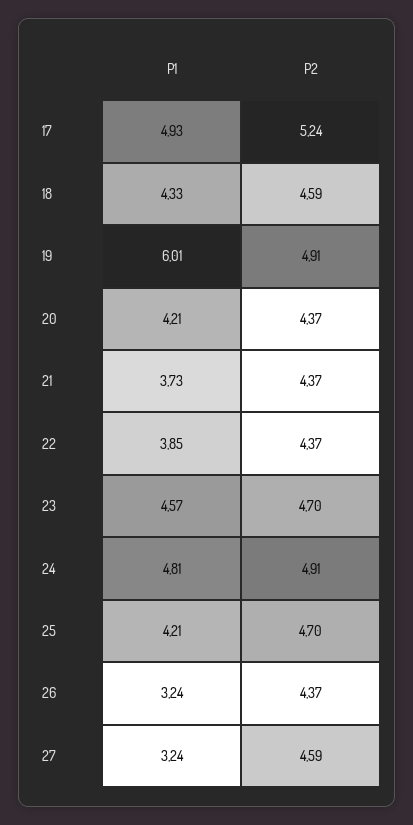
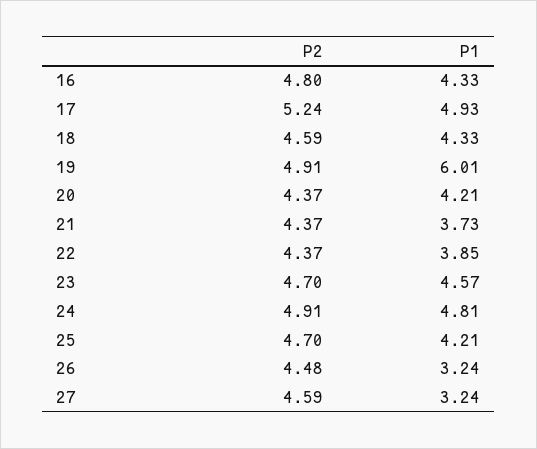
  {
    "P1": {
      "17": 4.93,
      "18": 4.33,
      "19": 6.01,
      "20": 4.21,
      "21": 3.73,
      "22": 3.85,
      "23": 4.57,
      "24": 4.81,
      "25": 4.21,
      "26": 3.24,
-     "27": 3.24
+     "27": 3.24,
+     "16": 4.33
    },
    "P2": {
      "17": 5.24,
      "18": 4.59,
      "19": 4.91,
      "20": 4.37,
      "21": 4.37,
      "22": 4.37,
      "23": 4.7,
      "24": 4.91,
      "25": 4.7,
-     "26": 4.37,
+     "26": 4.48,
-     "27": 4.59
+     "27": 4.59,
+     "16": 4.8
    }
  }

